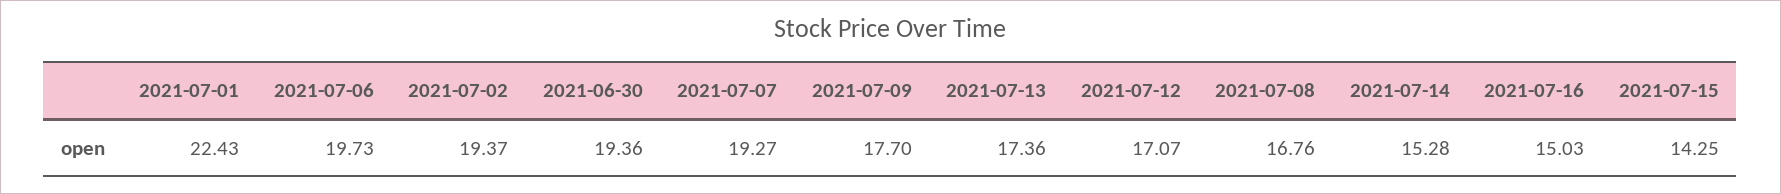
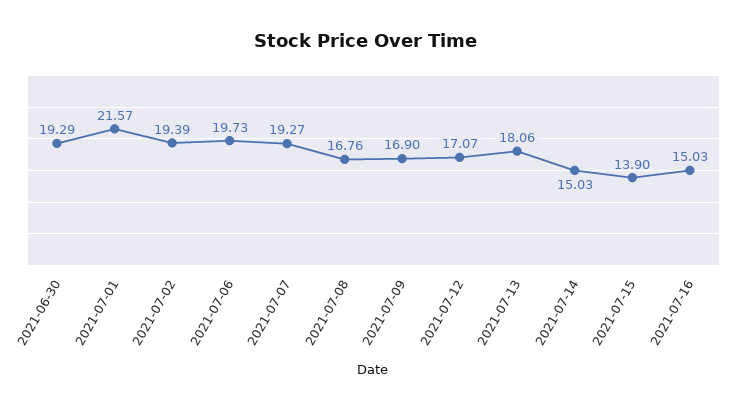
  {
-   "2021-07-01": 22.43,
+   "2021-07-01": 21.57,
    "2021-07-06": 19.73,
-   "2021-07-02": 19.37,
+   "2021-07-02": 19.39,
-   "2021-06-30": 19.36,
+   "2021-06-30": 19.29,
    "2021-07-07": 19.27,
-   "2021-07-09": 17.7,
+   "2021-07-09": 16.9,
-   "2021-07-13": 17.36,
+   "2021-07-13": 18.06,
    "2021-07-12": 17.07,
    "2021-07-08": 16.76,
-   "2021-07-14": 15.28,
+   "2021-07-14": 15.03,
    "2021-07-16": 15.03,
-   "2021-07-15": 14.25
+   "2021-07-15": 13.9
  }

